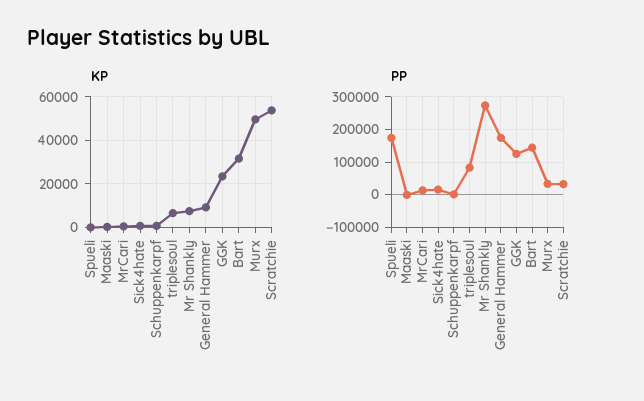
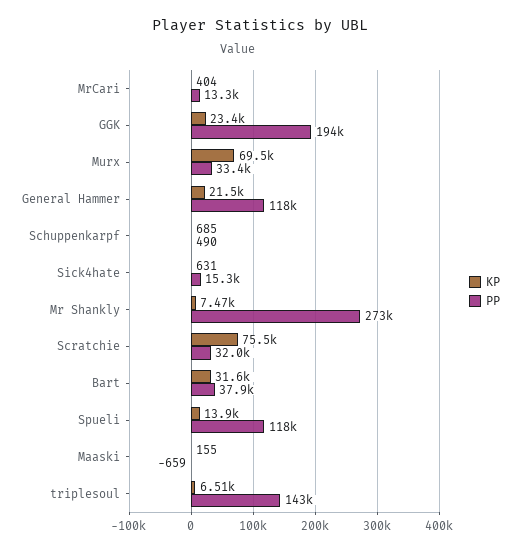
  {
    "KP": {
-     "Spueli": 0,
+     "Spueli": 13900,
      "Maaski": 155,
      "MrCari": 404,
      "Sick4hate": 631,
      "Schuppenkarpf": 685,
      "triplesoul": 6510,
      "Mr Shankly": 7470,
-     "General Hammer": 10000,
+     "General Hammer": 21500,
      "GGK": 23400,
      "Bart": 31600,
-     "Murx": 50000,
+     "Murx": 69500,
-     "Scratchie": 55000
+     "Scratchie": 75500
    },
    "PP": {
-     "Spueli": 180000,
+     "Spueli": 118000,
      "Maaski": -659,
      "MrCari": 13300,
      "Sick4hate": 15300,
      "Schuppenkarpf": 490,
-     "triplesoul": 80000,
+     "triplesoul": 143000,
      "Mr Shankly": 273000,
-     "General Hammer": 180000,
+     "General Hammer": 118000,
-     "GGK": 120000,
+     "GGK": 194000,
-     "Bart": 140000,
+     "Bart": 37900,
      "Murx": 33400,
      "Scratchie": 32000
    }
  }

